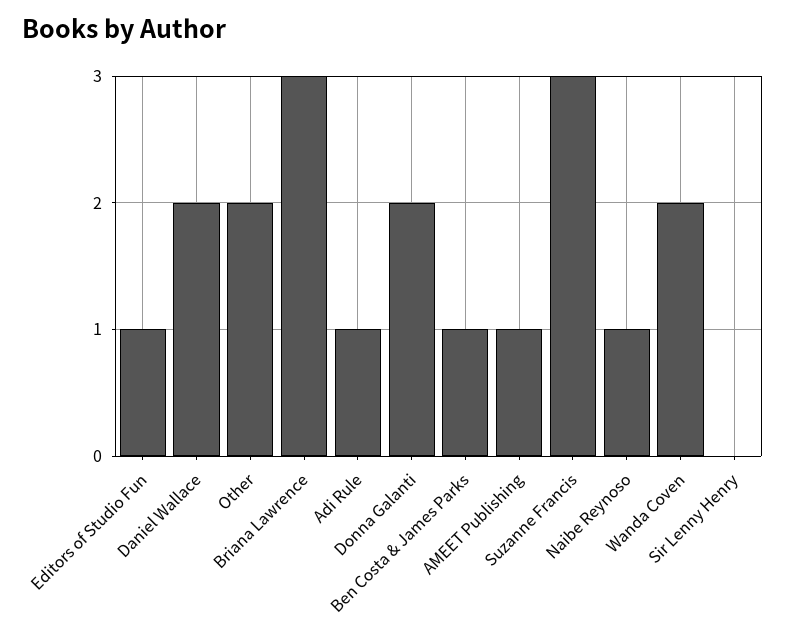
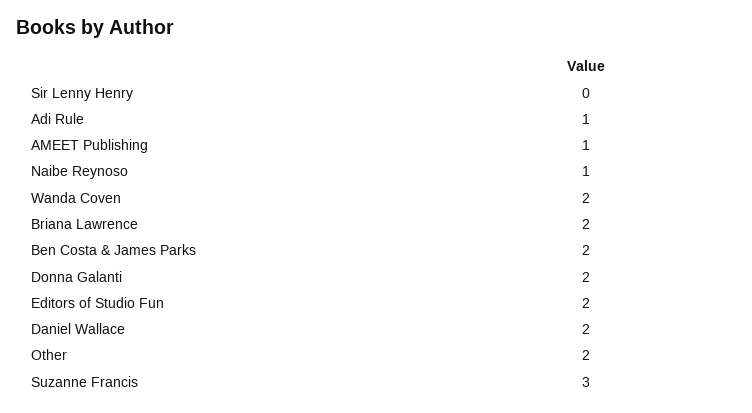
  {
-   "Editors of Studio Fun": 1,
+   "Editors of Studio Fun": 2,
    "Daniel Wallace": 2,
    "Other": 2,
-   "Briana Lawrence": 3,
+   "Briana Lawrence": 2,
    "Adi Rule": 1,
    "Donna Galanti": 2,
-   "Ben Costa & James Parks": 1,
+   "Ben Costa & James Parks": 2,
    "AMEET Publishing": 1,
    "Suzanne Francis": 3,
    "Naibe Reynoso": 1,
    "Wanda Coven": 2,
    "Sir Lenny Henry": 0
  }

